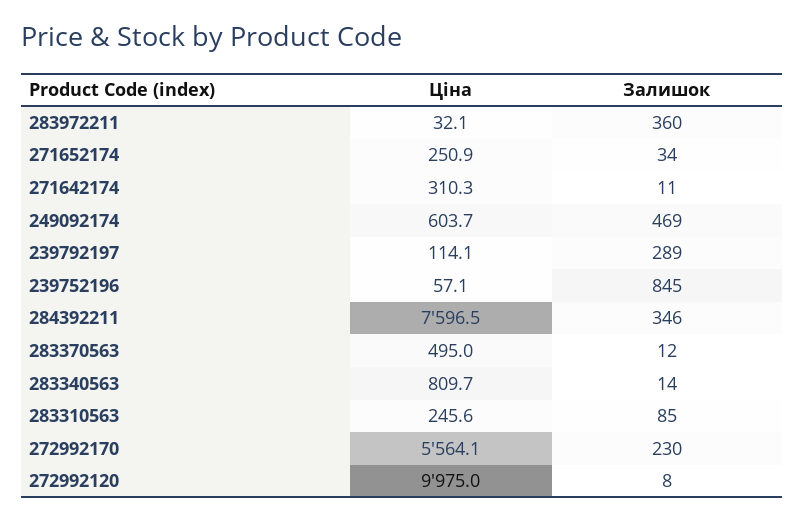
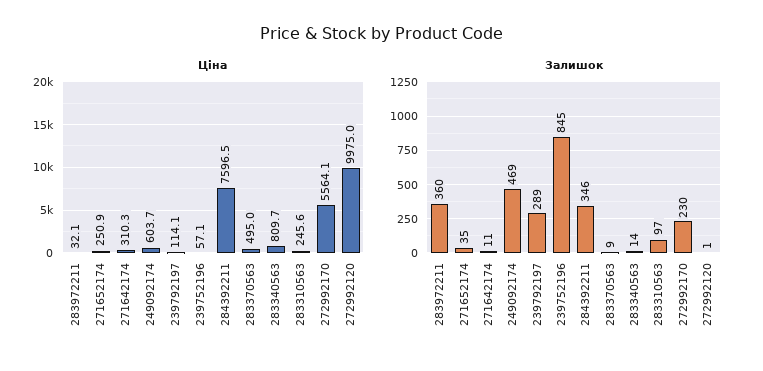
  {
    "Ціна": {
      "283972211": 32.1,
      "271652174": 250.9,
      "271642174": 310.3,
      "249092174": 603.7,
      "239792197": 114.1,
      "239752196": 57.1,
      "284392211": 7596.5,
      "283370563": 495,
      "283340563": 809.7,
      "283310563": 245.6,
      "272992170": 5564.1,
      "272992120": 9975
    },
    "Залишок": {
      "283972211": 360,
-     "271652174": 34,
+     "271652174": 35,
      "271642174": 11,
      "249092174": 469,
      "239792197": 289,
      "239752196": 845,
      "284392211": 346,
-     "283370563": 12,
+     "283370563": 9,
      "283340563": 14,
-     "283310563": 85,
+     "283310563": 97,
      "272992170": 230,
-     "272992120": 8
+     "272992120": 1
    }
  }

